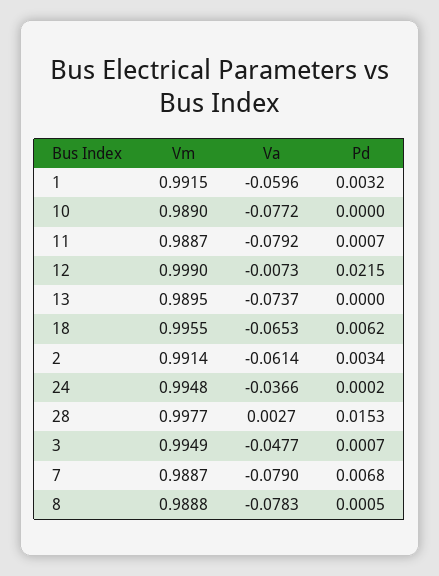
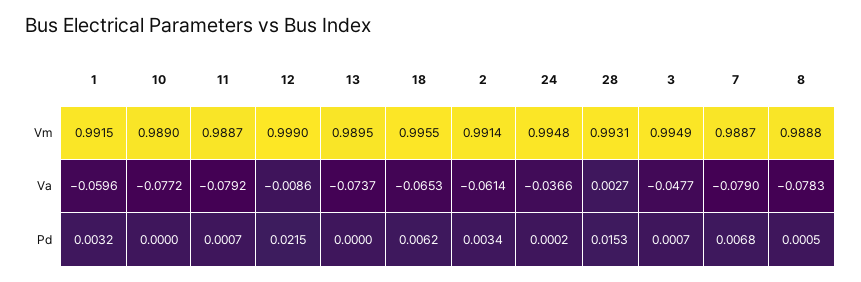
  {
    "Vm": {
      "1": 0.9915,
      "10": 0.989,
      "11": 0.9887,
      "12": 0.999,
      "13": 0.9895,
      "18": 0.9955,
      "2": 0.9914,
      "24": 0.9948,
-     "28": 0.9977,
+     "28": 0.9931,
      "3": 0.9949,
      "7": 0.9887,
      "8": 0.9888
    },
    "Va": {
      "1": -0.0596,
      "10": -0.0772,
      "11": -0.0792,
-     "12": -0.0073,
+     "12": -0.0086,
      "13": -0.0737,
      "18": -0.0653,
      "2": -0.0614,
      "24": -0.0366,
      "28": 0.0027,
      "3": -0.0477,
      "7": -0.079,
      "8": -0.0783
    },
    "Pd": {
      "1": 0.0032,
      "10": 0,
      "11": 0.0007,
      "12": 0.0215,
      "13": 0,
      "18": 0.0062,
      "2": 0.0034,
      "24": 0.0002,
      "28": 0.0153,
      "3": 0.0007,
      "7": 0.0068,
      "8": 0.0005
    }
  }

